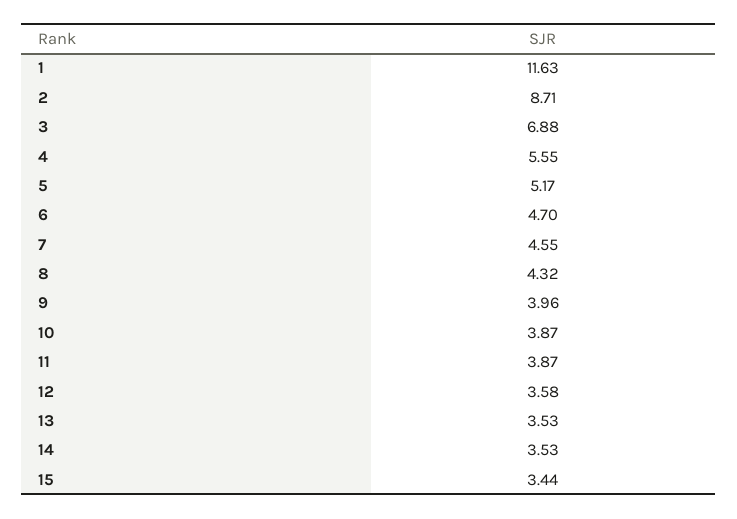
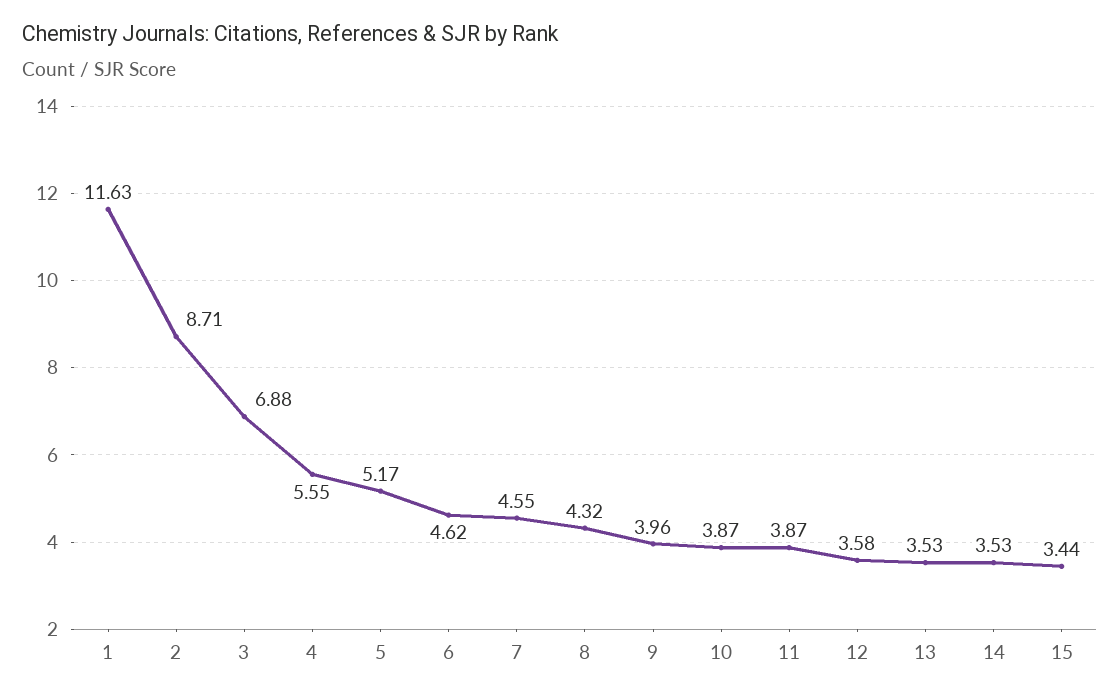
  {
    "1": 11.63,
    "2": 8.71,
    "3": 6.88,
    "4": 5.55,
    "5": 5.17,
-   "6": 4.7,
+   "6": 4.62,
    "7": 4.55,
    "8": 4.32,
    "9": 3.96,
    "10": 3.87,
    "11": 3.87,
    "12": 3.58,
    "13": 3.53,
    "14": 3.53,
    "15": 3.44
  }

